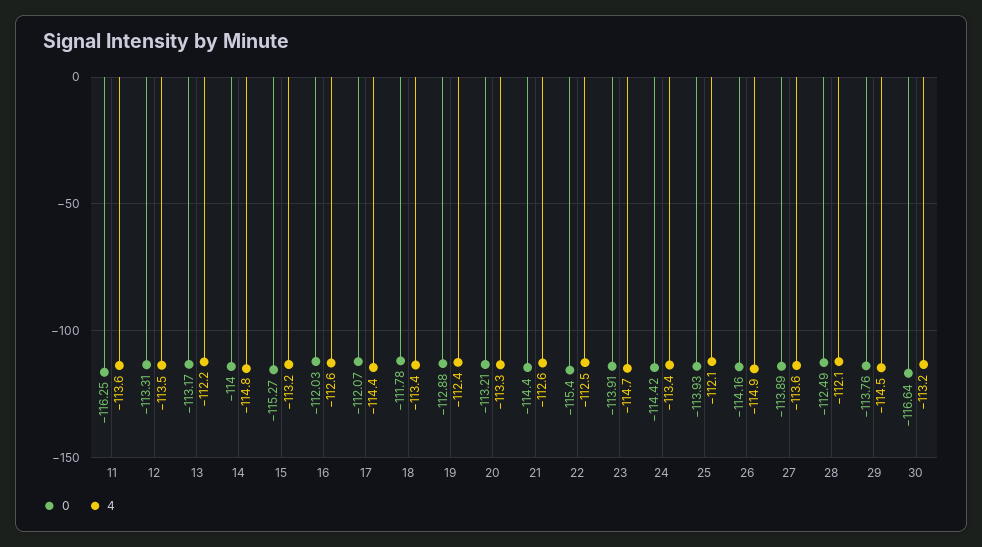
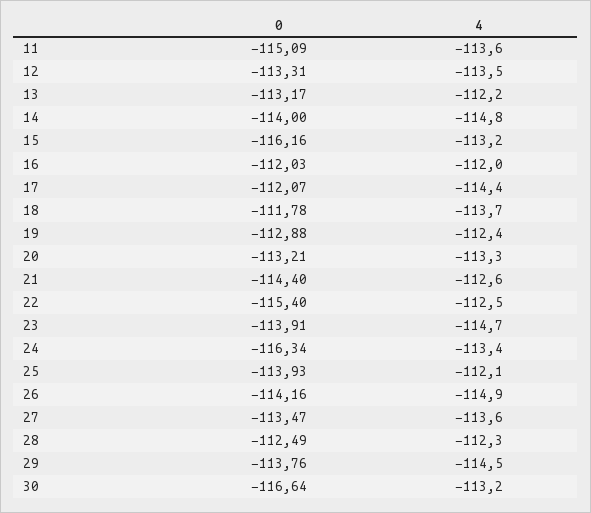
  {
    "0": {
-     "11": -116.25,
+     "11": -115.09,
      "12": -113.31,
      "13": -113.17,
      "14": -114,
-     "15": -115.27,
+     "15": -116.16,
      "16": -112.03,
      "17": -112.07,
      "18": -111.78,
      "19": -112.88,
      "20": -113.21,
      "21": -114.4,
      "22": -115.4,
      "23": -113.91,
-     "24": -114.42,
+     "24": -116.34,
      "25": -113.93,
      "26": -114.16,
-     "27": -113.89,
+     "27": -113.47,
      "28": -112.49,
      "29": -113.76,
      "30": -116.64
    },
    "4": {
      "11": -113.6,
      "12": -113.5,
      "13": -112.2,
      "14": -114.8,
      "15": -113.2,
-     "16": -112.6,
+     "16": -112,
      "17": -114.4,
-     "18": -113.4,
+     "18": -113.7,
      "19": -112.4,
      "20": -113.3,
      "21": -112.6,
      "22": -112.5,
      "23": -114.7,
      "24": -113.4,
      "25": -112.1,
      "26": -114.9,
      "27": -113.6,
-     "28": -112.1,
+     "28": -112.3,
      "29": -114.5,
      "30": -113.2
    }
  }

